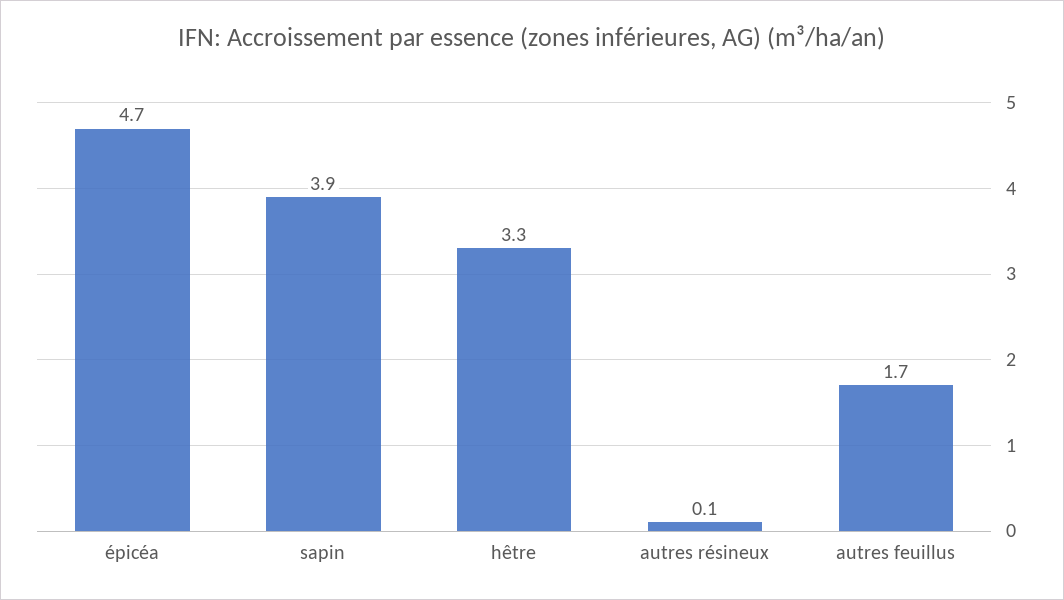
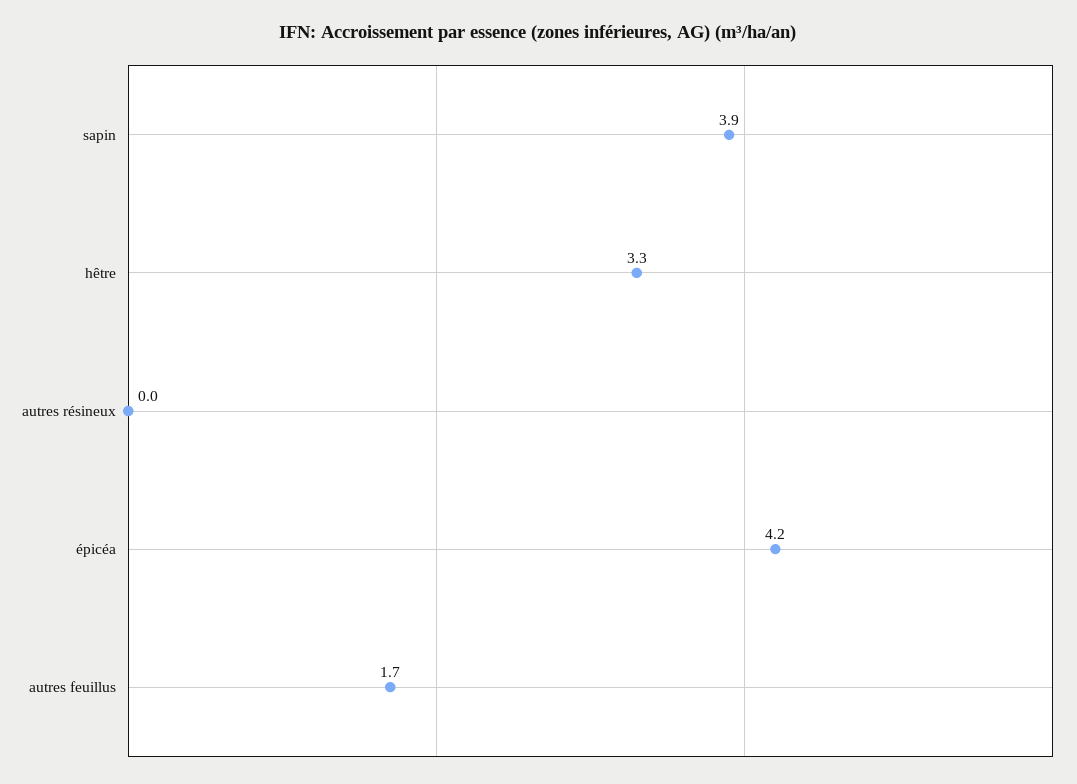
  {
-   "épicéa": 4.7,
+   "épicéa": 4.2,
    "sapin": 3.9,
    "hêtre": 3.3,
-   "autres résineux": 0.1,
+   "autres résineux": 0,
    "autres feuillus": 1.7
  }

